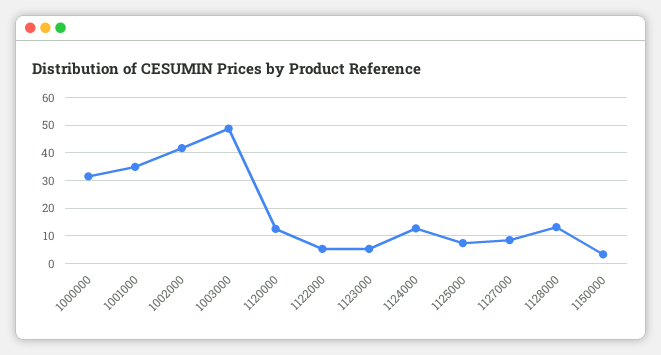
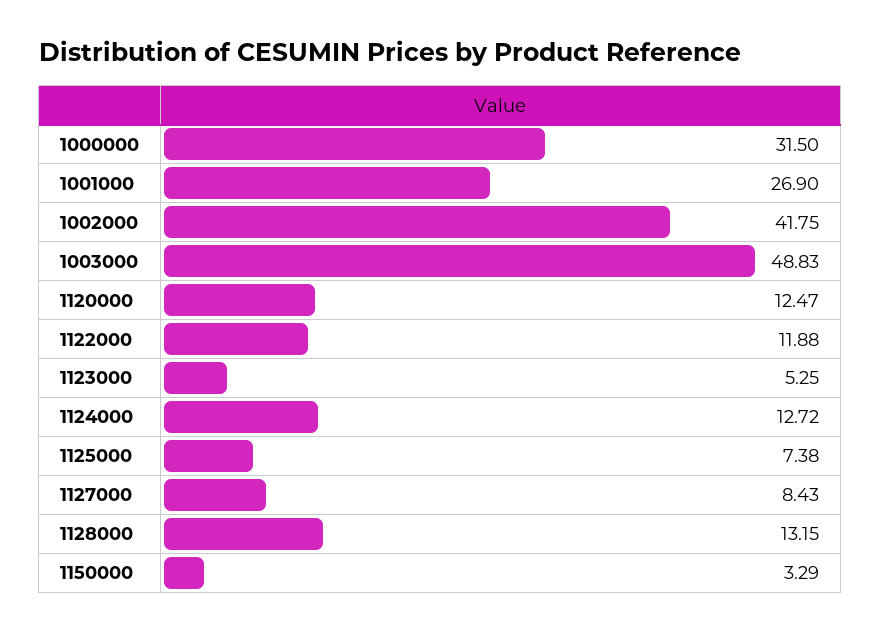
  {
    "1000000": 31.5,
-   "1001000": 35,
+   "1001000": 26.9,
    "1002000": 41.75,
    "1003000": 48.83,
    "1120000": 12.47,
-   "1122000": 5,
+   "1122000": 11.88,
    "1123000": 5.25,
    "1124000": 12.72,
    "1125000": 7.38,
    "1127000": 8.43,
    "1128000": 13.15,
    "1150000": 3.29
  }

